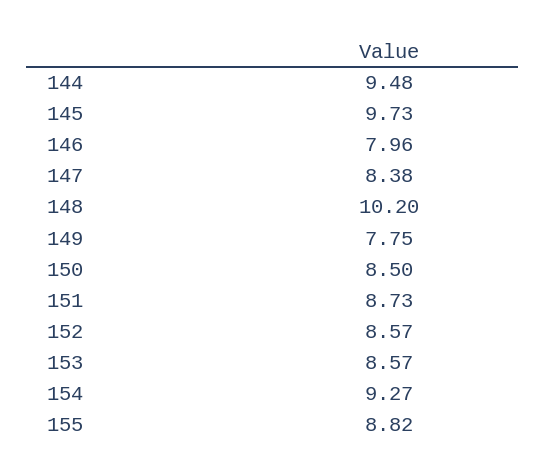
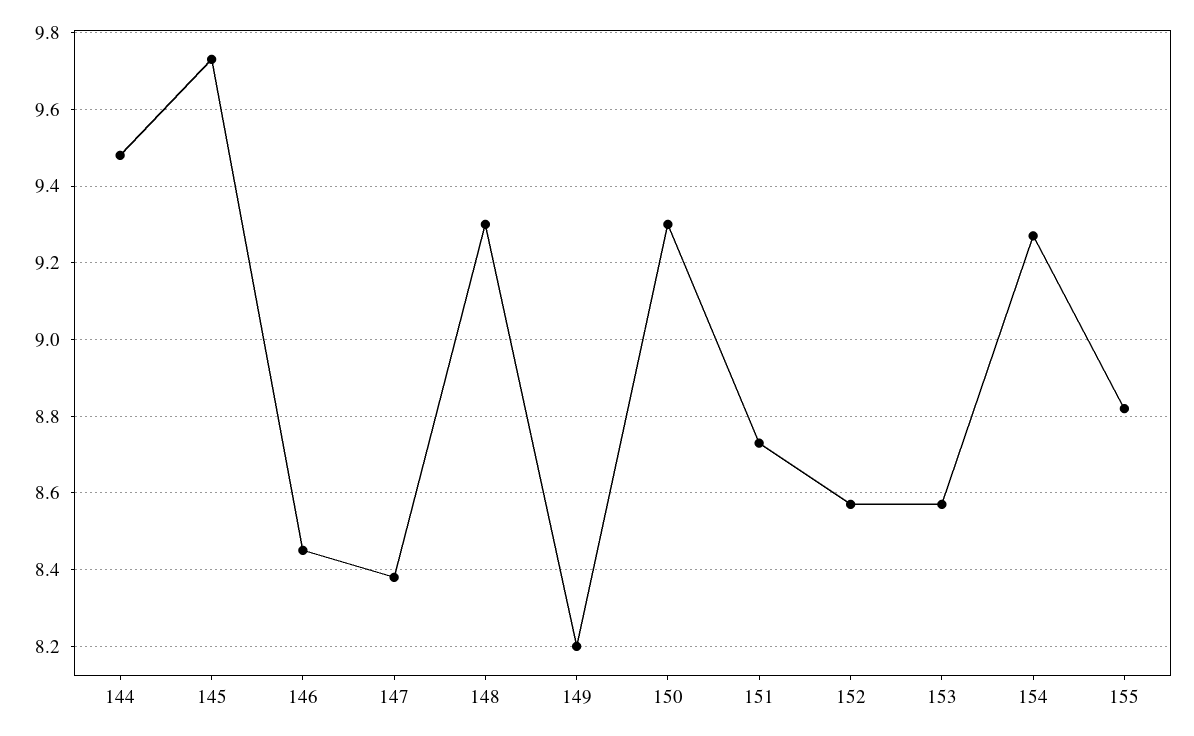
  {
    "144": 9.48,
    "145": 9.73,
-   "146": 7.96,
+   "146": 8.45,
    "147": 8.38,
-   "148": 10.2,
+   "148": 9.3,
-   "149": 7.75,
+   "149": 8.2,
-   "150": 8.5,
+   "150": 9.3,
    "151": 8.73,
    "152": 8.57,
    "153": 8.57,
    "154": 9.27,
    "155": 8.82
  }

